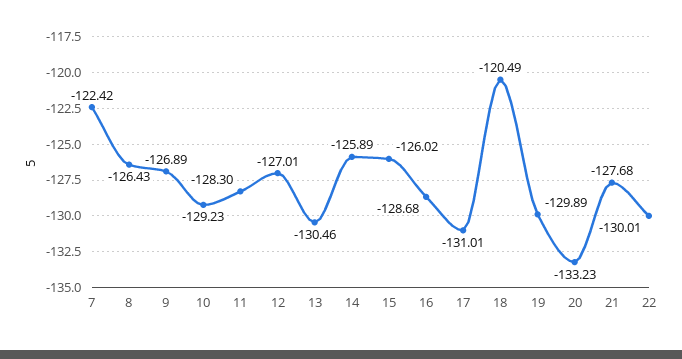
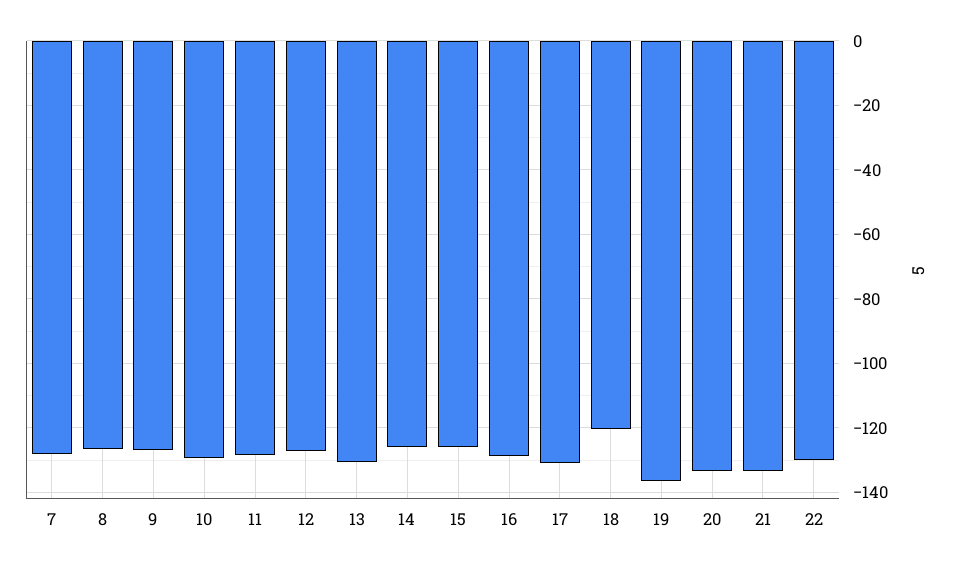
  {
-   "7": -122.42,
+   "7": -128,
    "8": -126.43,
    "9": -126.89,
    "10": -129.23,
    "11": -128.3,
    "12": -127.01,
    "13": -130.46,
    "14": -125.89,
    "15": -126.02,
    "16": -128.68,
    "17": -131.01,
    "18": -120.49,
-   "19": -129.89,
+   "19": -136,
    "20": -133.23,
-   "21": -127.68,
+   "21": -134,
    "22": -130.01
  }

